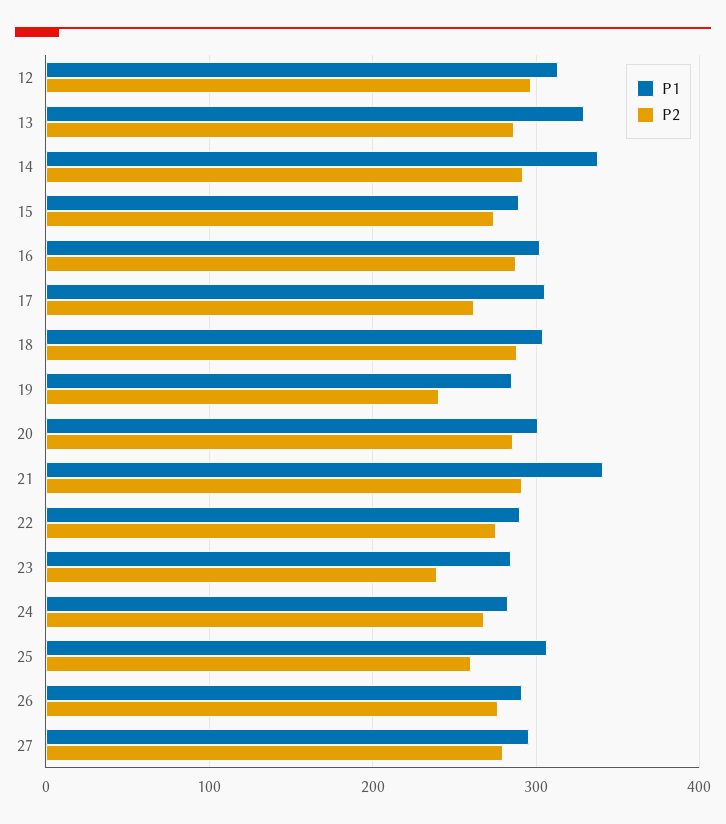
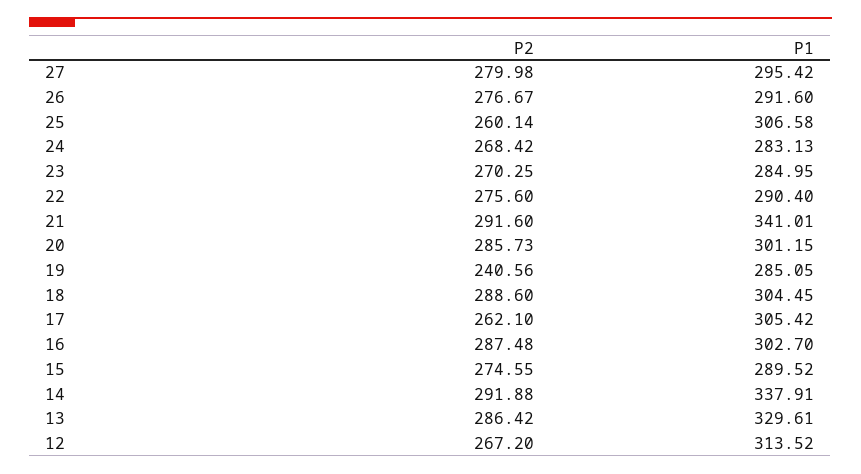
  {
    "P1": {
      "12": 313.52,
      "13": 329.61,
      "14": 337.91,
      "15": 289.52,
      "16": 302.7,
      "17": 305.42,
      "18": 304.45,
      "19": 285.05,
      "20": 301.15,
      "21": 341.01,
      "22": 290.4,
      "23": 284.95,
      "24": 283.13,
      "25": 306.58,
      "26": 291.6,
      "27": 295.42
    },
    "P2": {
-     "12": 300,
+     "12": 267.2,
      "13": 286.42,
      "14": 291.88,
      "15": 274.55,
      "16": 287.48,
      "17": 262.1,
      "18": 288.6,
      "19": 240.56,
      "20": 285.73,
      "21": 291.6,
      "22": 275.6,
-     "23": 240,
+     "23": 270.25,
      "24": 268.42,
      "25": 260.14,
      "26": 276.67,
      "27": 279.98
    }
  }

